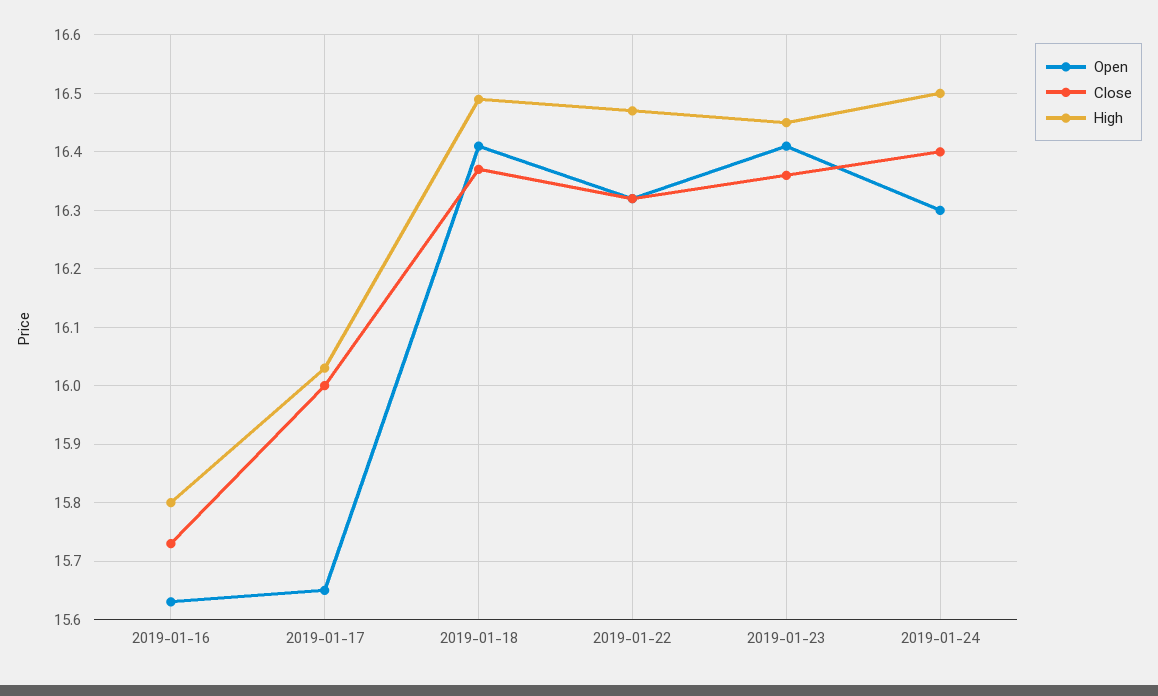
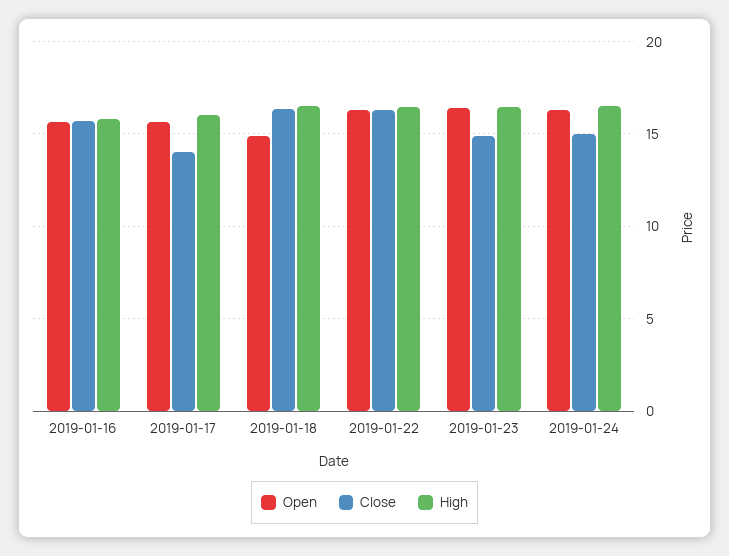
  {
    "Open": {
      "2019-01-16": 15.65,
      "2019-01-17": 15.65,
-     "2019-01-18": 16.4,
+     "2019-01-18": 15,
      "2019-01-22": 16.3,
      "2019-01-23": 16.4,
      "2019-01-24": 16.3
    },
    "Close": {
      "2019-01-16": 15.75,
-     "2019-01-17": 16,
+     "2019-01-17": 14,
      "2019-01-18": 16.35,
      "2019-01-22": 16.3,
-     "2019-01-23": 16.35,
+     "2019-01-23": 15,
-     "2019-01-24": 16.4
+     "2019-01-24": 15
    },
    "High": {
      "2019-01-16": 15.8,
      "2019-01-17": 16.05,
      "2019-01-18": 16.5,
      "2019-01-22": 16.45,
      "2019-01-23": 16.45,
      "2019-01-24": 16.5
    }
  }

